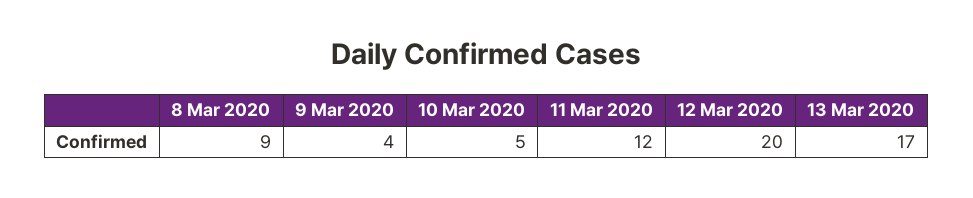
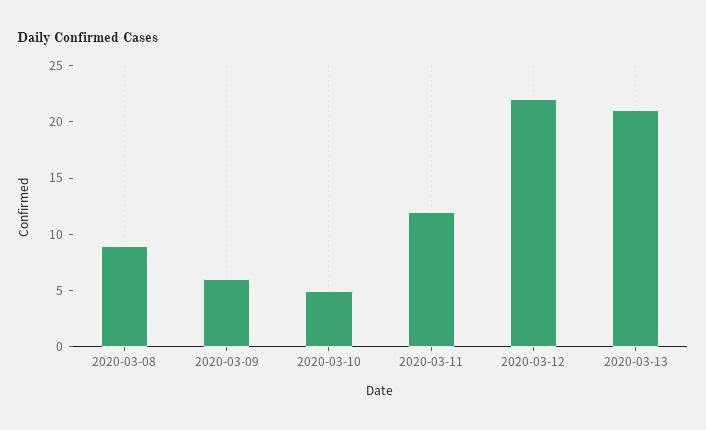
  {
    "8 Mar 2020": 9,
-   "9 Mar 2020": 4,
+   "9 Mar 2020": 6,
    "10 Mar 2020": 5,
    "11 Mar 2020": 12,
-   "12 Mar 2020": 20,
+   "12 Mar 2020": 22,
-   "13 Mar 2020": 17
+   "13 Mar 2020": 21
  }

